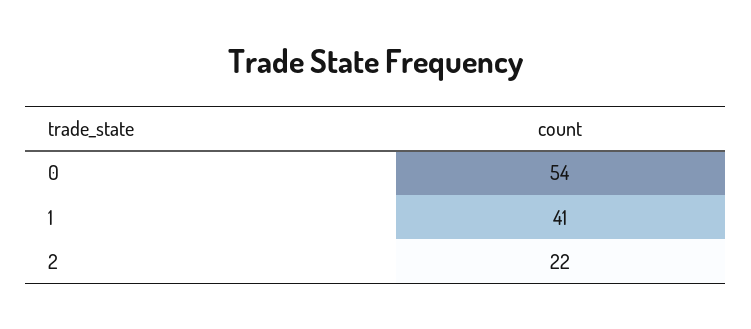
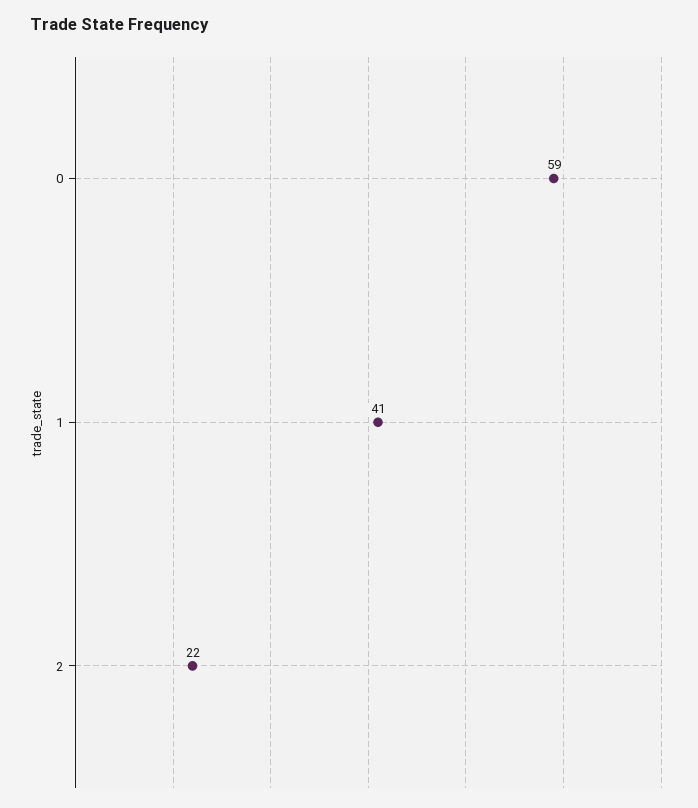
  {
-   "0": 54,
+   "0": 59,
    "1": 41,
    "2": 22
  }

